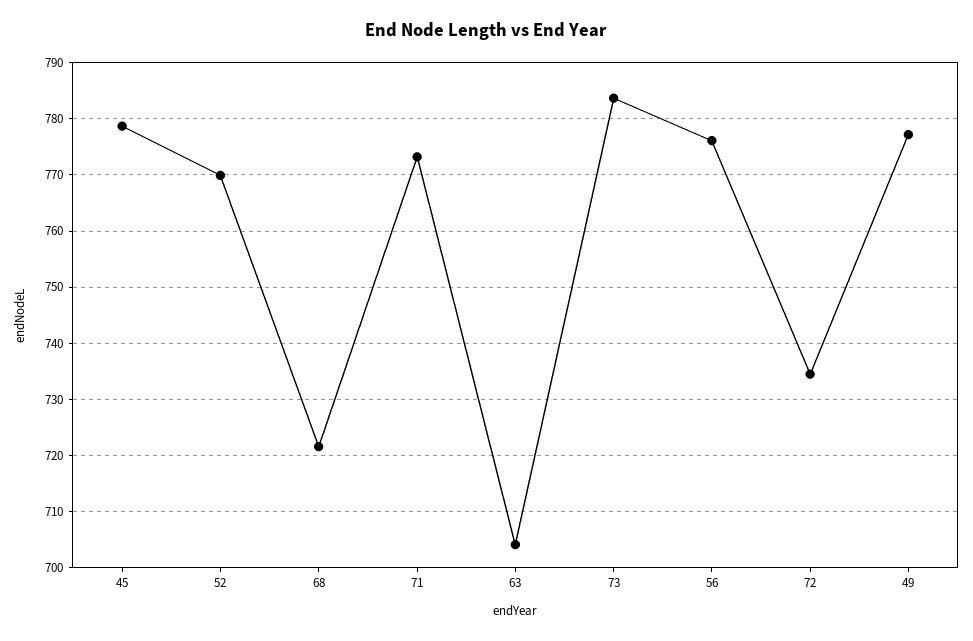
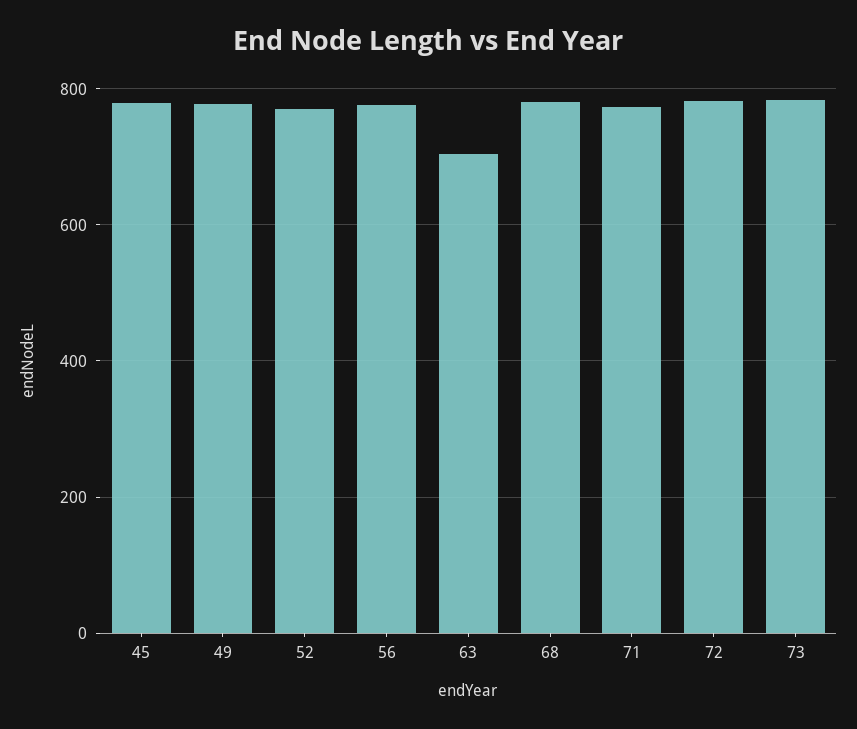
  {
    "45": 778,
    "52": 770,
-   "68": 722,
+   "68": 780,
    "71": 774,
    "63": 704,
    "73": 784,
    "56": 776,
-   "72": 734,
+   "72": 780,
    "49": 778
  }

